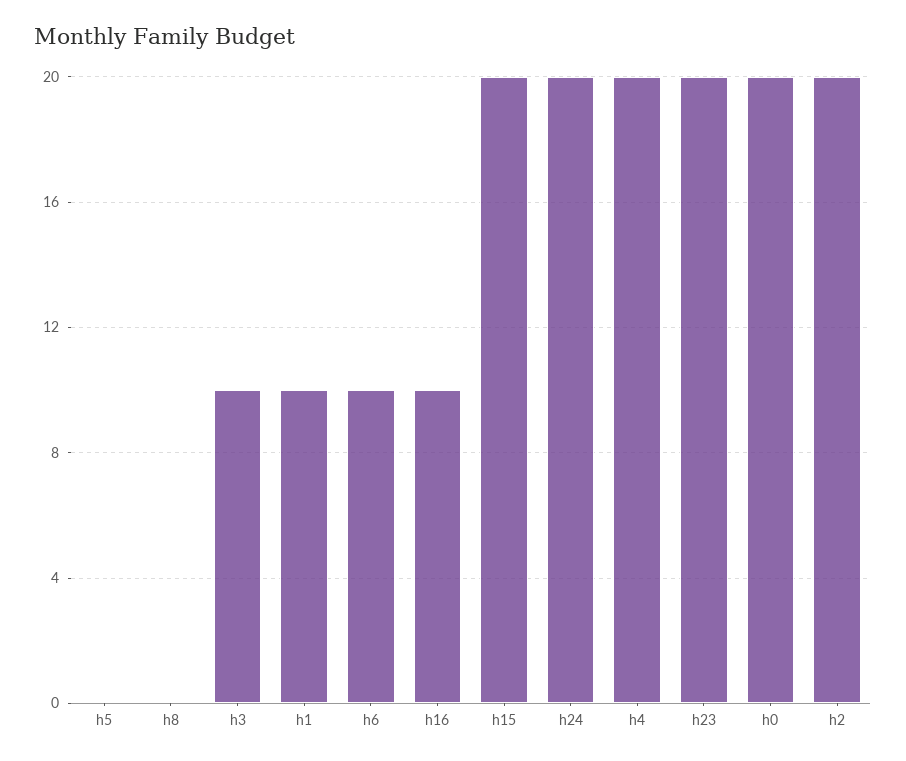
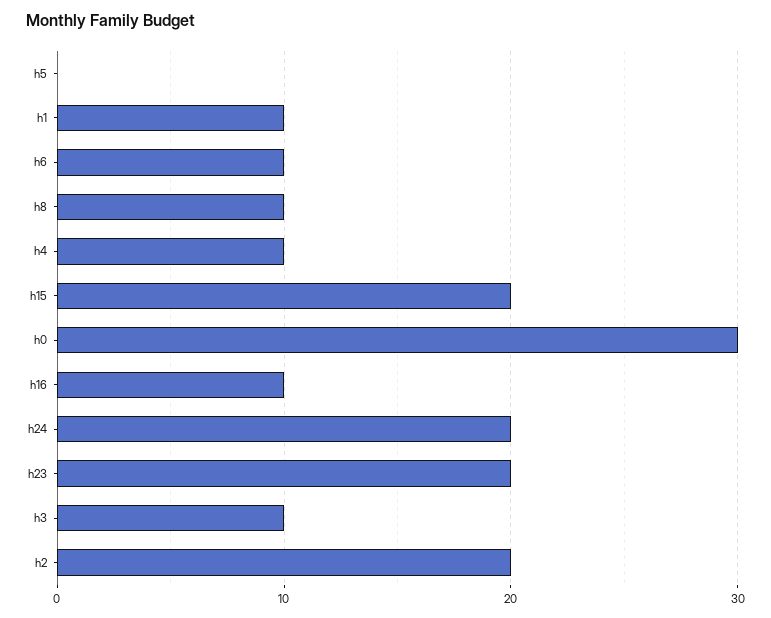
  {
    "h5": 0,
-   "h8": 0,
+   "h8": 10,
    "h3": 10,
    "h1": 10,
    "h6": 10,
    "h16": 10,
    "h15": 20,
    "h24": 20,
-   "h4": 20,
+   "h4": 10,
    "h23": 20,
-   "h0": 20,
+   "h0": 30,
    "h2": 20
  }

